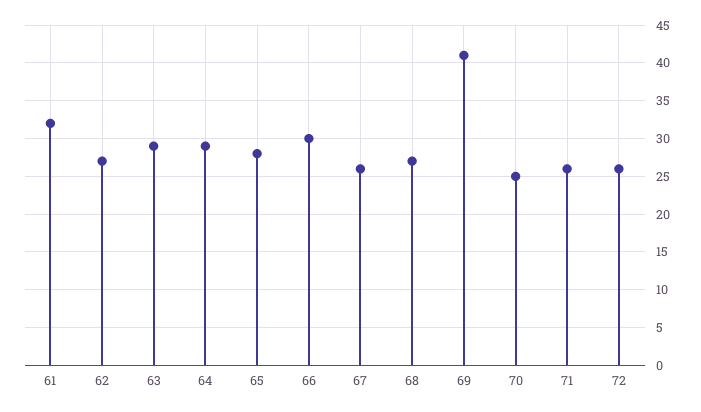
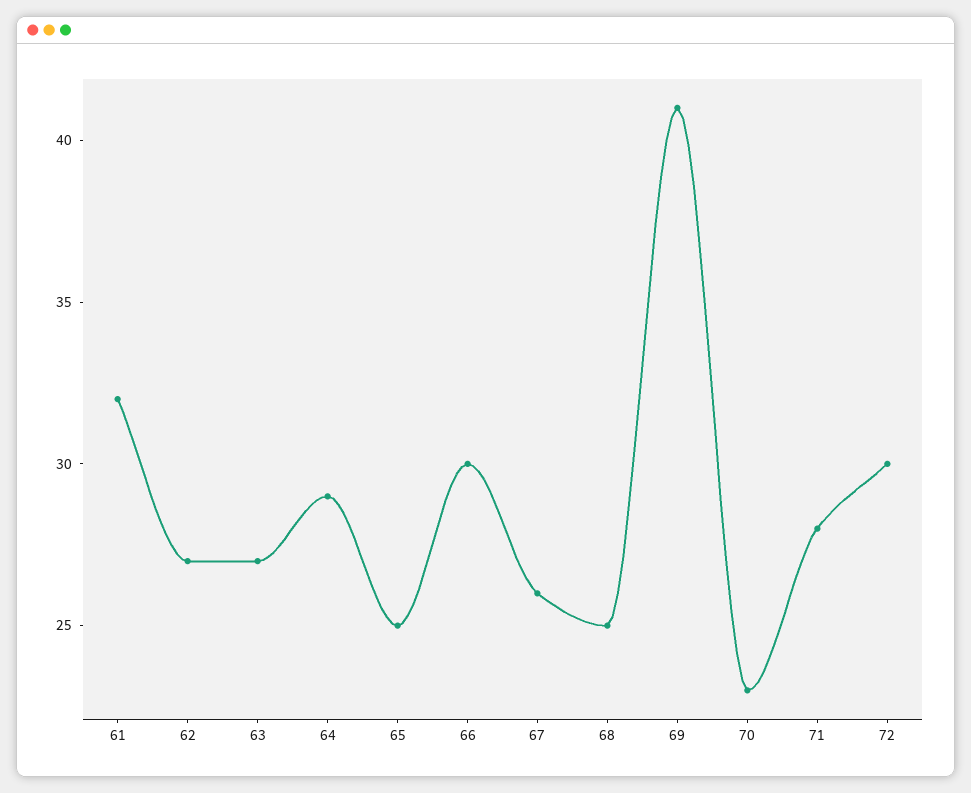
  {
    "61": 32,
    "62": 27,
-   "63": 29,
+   "63": 27,
    "64": 29,
-   "65": 28,
+   "65": 25,
    "66": 30,
    "67": 26,
-   "68": 27,
+   "68": 25,
    "69": 41,
-   "70": 25,
+   "70": 23,
-   "71": 26,
+   "71": 28,
-   "72": 26
+   "72": 30
  }

